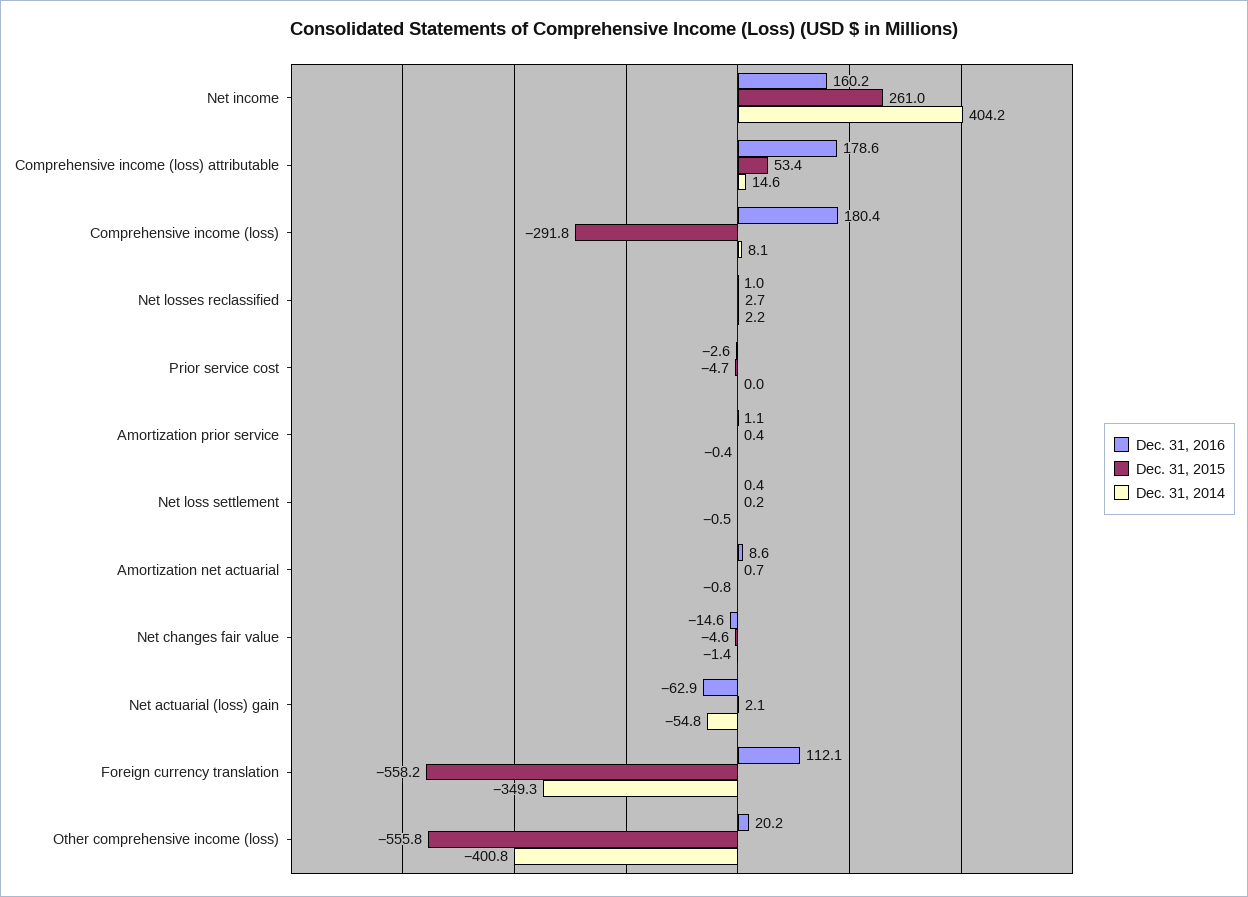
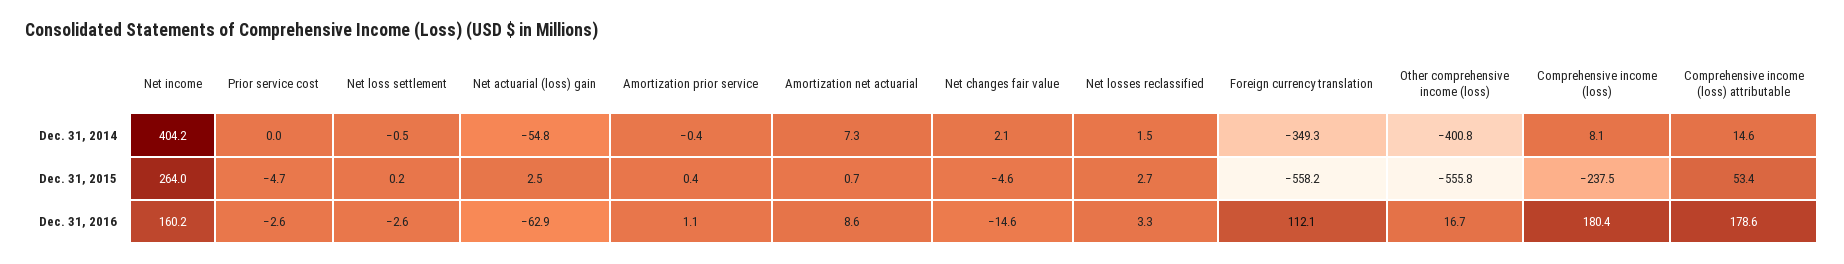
  {
    "Dec. 31, 2016": {
      "Net income": 160.2,
      "Comprehensive income (loss) attributable": 178.6,
      "Comprehensive income (loss)": 180.4,
-     "Net losses reclassified": 1,
+     "Net losses reclassified": 3.3,
      "Prior service cost": -2.6,
      "Amortization prior service": 1.1,
-     "Net loss settlement": 0.4,
+     "Net loss settlement": -2.6,
      "Amortization net actuarial": 8.6,
      "Net changes fair value": -14.6,
      "Net actuarial (loss) gain": -62.9,
      "Foreign currency translation": 112.1,
-     "Other comprehensive income (loss)": 20.2
+     "Other comprehensive income (loss)": 16.7
    },
    "Dec. 31, 2015": {
-     "Net income": 261,
+     "Net income": 264,
      "Comprehensive income (loss) attributable": 53.4,
-     "Comprehensive income (loss)": -291.8,
+     "Comprehensive income (loss)": -237.5,
      "Net losses reclassified": 2.7,
      "Prior service cost": -4.7,
      "Amortization prior service": 0.4,
      "Net loss settlement": 0.2,
      "Amortization net actuarial": 0.7,
      "Net changes fair value": -4.6,
-     "Net actuarial (loss) gain": 2.1,
+     "Net actuarial (loss) gain": 2.5,
      "Foreign currency translation": -558.2,
      "Other comprehensive income (loss)": -555.8
    },
    "Dec. 31, 2014": {
      "Net income": 404.2,
      "Comprehensive income (loss) attributable": 14.6,
      "Comprehensive income (loss)": 8.1,
-     "Net losses reclassified": 2.2,
+     "Net losses reclassified": 1.5,
      "Prior service cost": 0,
      "Amortization prior service": -0.4,
      "Net loss settlement": -0.5,
-     "Amortization net actuarial": -0.8,
+     "Amortization net actuarial": 7.3,
-     "Net changes fair value": -1.4,
+     "Net changes fair value": 2.1,
      "Net actuarial (loss) gain": -54.8,
      "Foreign currency translation": -349.3,
      "Other comprehensive income (loss)": -400.8
    }
  }

